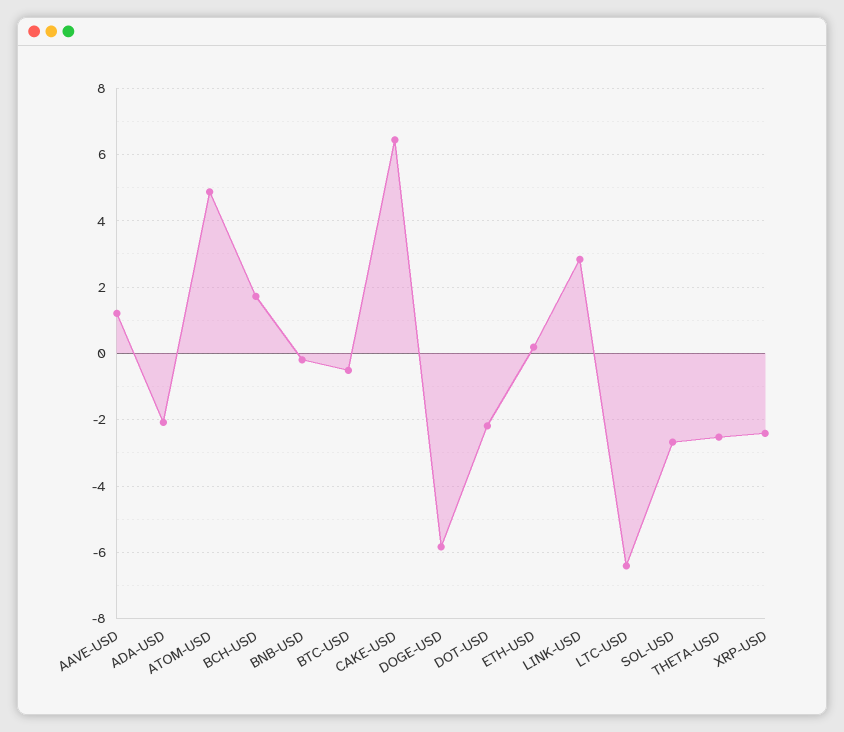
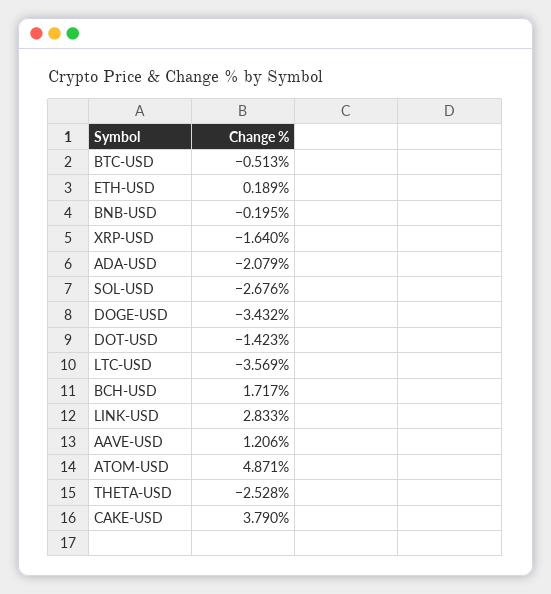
  {
    "AAVE-USD": 1.206,
    "ADA-USD": -2.079,
    "ATOM-USD": 4.871,
    "BCH-USD": 1.717,
    "BNB-USD": -0.195,
    "BTC-USD": -0.513,
-   "CAKE-USD": 6.4,
+   "CAKE-USD": 3.79,
-   "DOGE-USD": -5.8,
+   "DOGE-USD": -3.432,
-   "DOT-USD": -2.2,
+   "DOT-USD": -1.423,
    "ETH-USD": 0.189,
    "LINK-USD": 2.833,
-   "LTC-USD": -6.4,
+   "LTC-USD": -3.569,
    "SOL-USD": -2.676,
    "THETA-USD": -2.528,
-   "XRP-USD": -2.4
+   "XRP-USD": -1.64
  }

